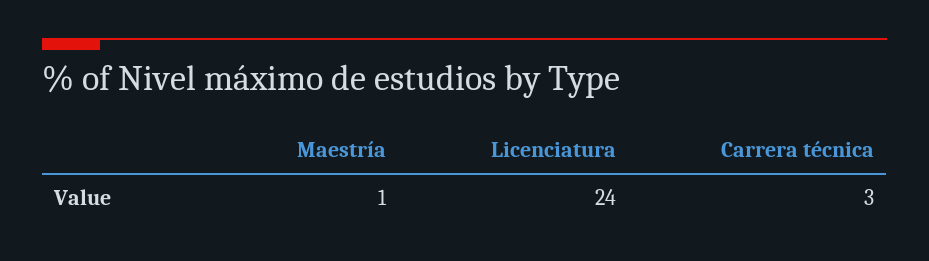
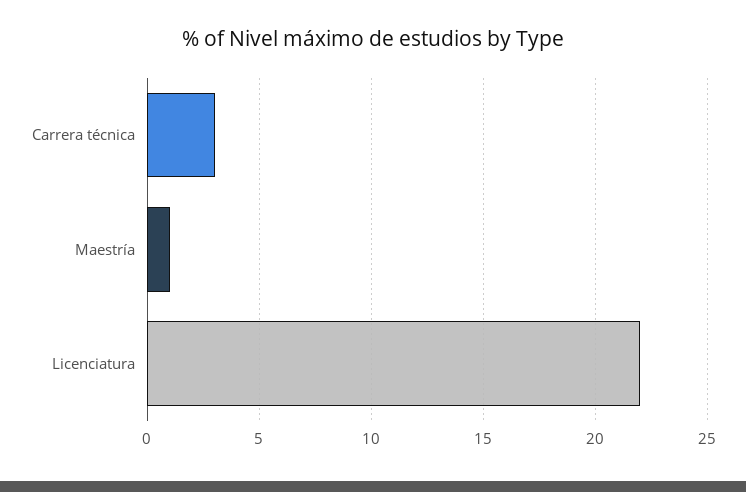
  {
    "Maestría": 1,
-   "Licenciatura": 24,
+   "Licenciatura": 22,
    "Carrera técnica": 3
  }

